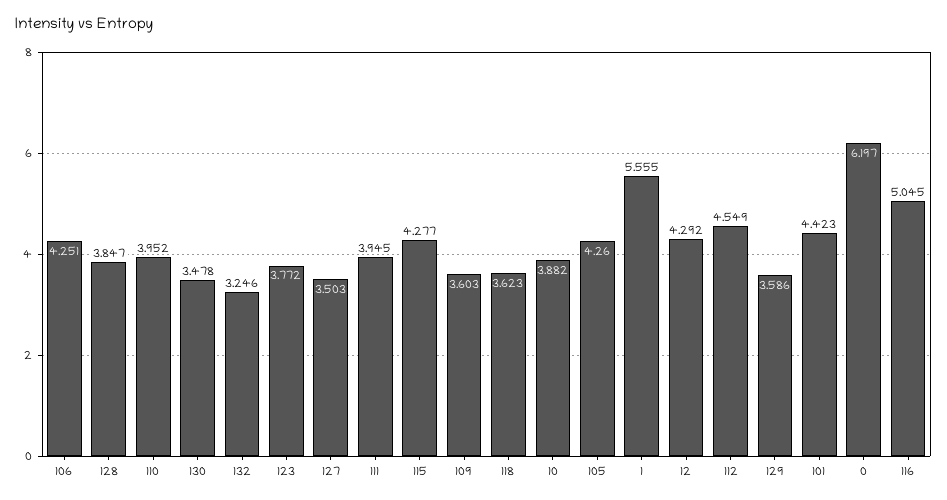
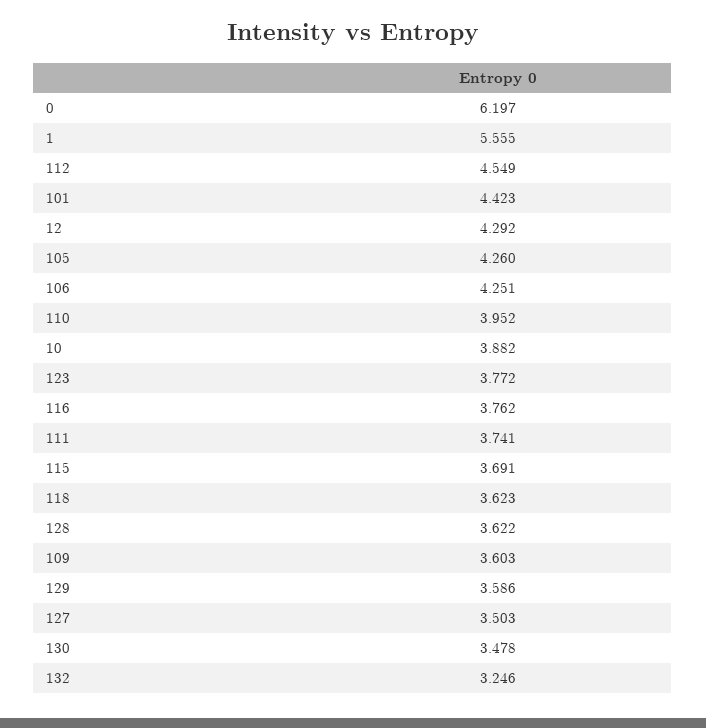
  {
    "106": 4.251,
-   "128": 3.847,
+   "128": 3.622,
    "110": 3.952,
    "130": 3.478,
    "132": 3.246,
    "123": 3.772,
    "127": 3.503,
-   "111": 3.945,
+   "111": 3.741,
-   "115": 4.277,
+   "115": 3.691,
    "109": 3.603,
    "118": 3.623,
    "10": 3.882,
    "105": 4.26,
    "1": 5.555,
    "12": 4.292,
    "112": 4.549,
    "129": 3.586,
    "101": 4.423,
    "0": 6.197,
-   "116": 5.045
+   "116": 3.762
  }

